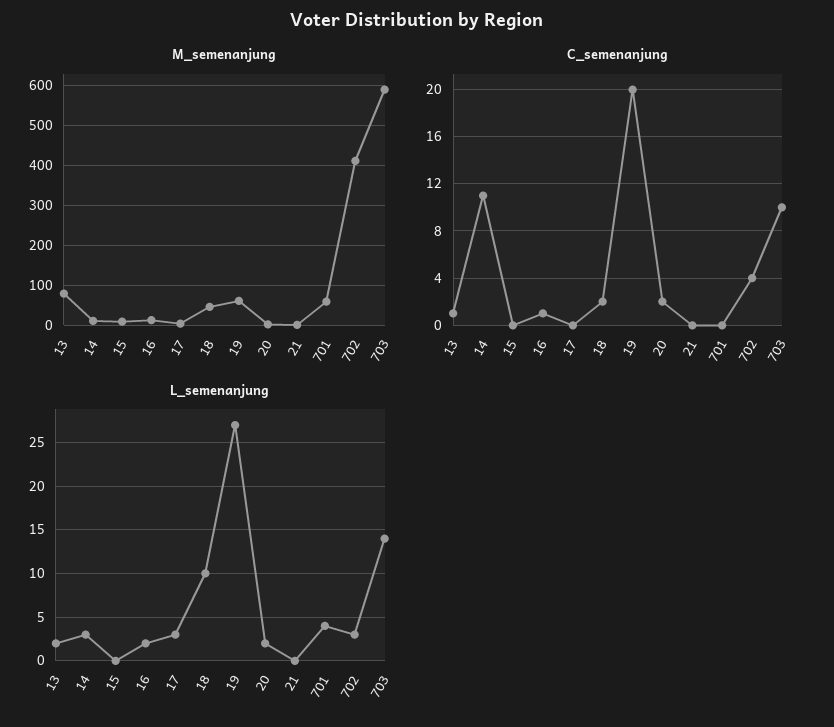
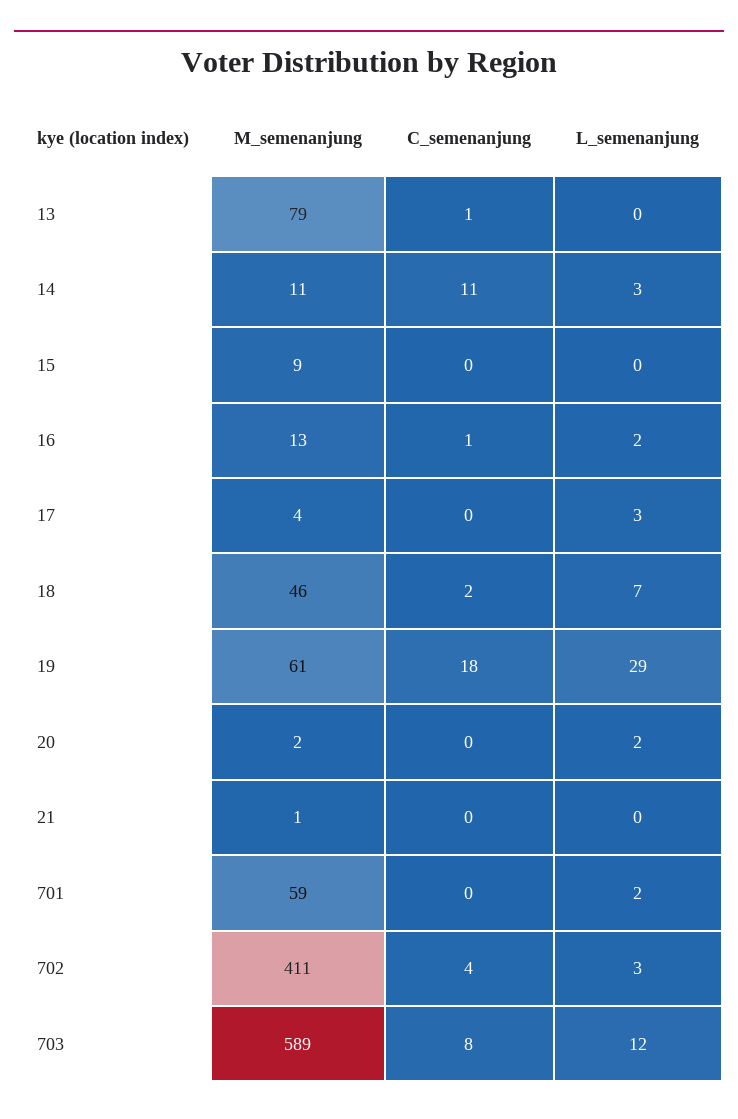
  {
    "M_semenanjung": {
      "13": 79,
      "14": 11,
      "15": 9,
      "16": 13,
      "17": 4,
      "18": 46,
      "19": 61,
      "20": 2,
      "21": 1,
      "701": 59,
      "702": 411,
      "703": 589
    },
    "C_semenanjung": {
      "13": 1,
      "14": 11,
      "15": 0,
      "16": 1,
      "17": 0,
      "18": 2,
-     "19": 20,
+     "19": 18,
-     "20": 2,
+     "20": 0,
      "21": 0,
      "701": 0,
      "702": 4,
-     "703": 10
+     "703": 8
    },
    "L_semenanjung": {
-     "13": 2,
+     "13": 0,
      "14": 3,
      "15": 0,
      "16": 2,
      "17": 3,
-     "18": 10,
+     "18": 7,
-     "19": 27,
+     "19": 29,
      "20": 2,
      "21": 0,
-     "701": 4,
+     "701": 2,
      "702": 3,
-     "703": 14
+     "703": 12
    }
  }

